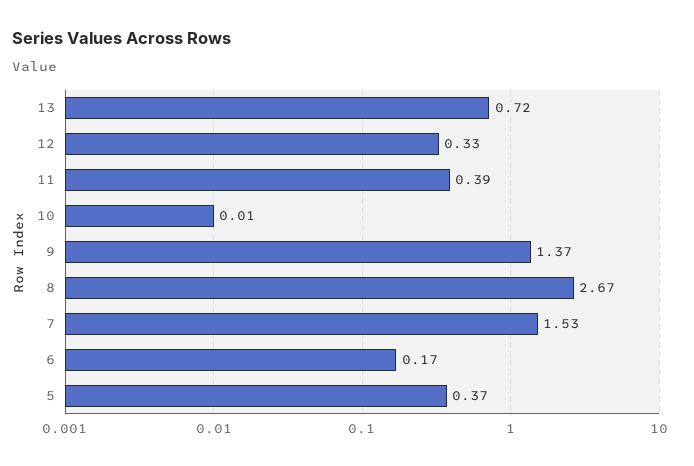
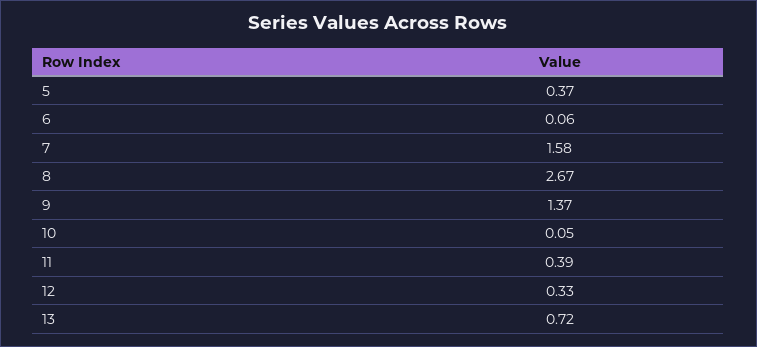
  {
    "13": 0.72,
    "12": 0.33,
    "11": 0.39,
-   "10": 0.01,
+   "10": 0.05,
    "9": 1.37,
    "8": 2.67,
-   "7": 1.53,
+   "7": 1.58,
-   "6": 0.17,
+   "6": 0.06,
    "5": 0.37
  }

